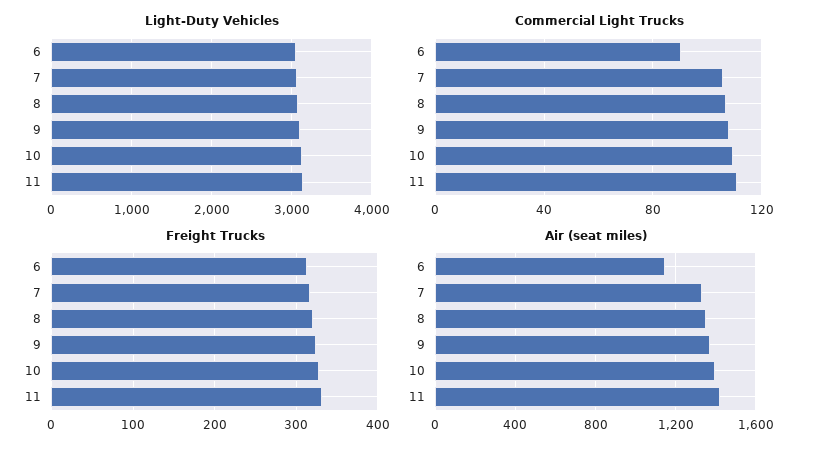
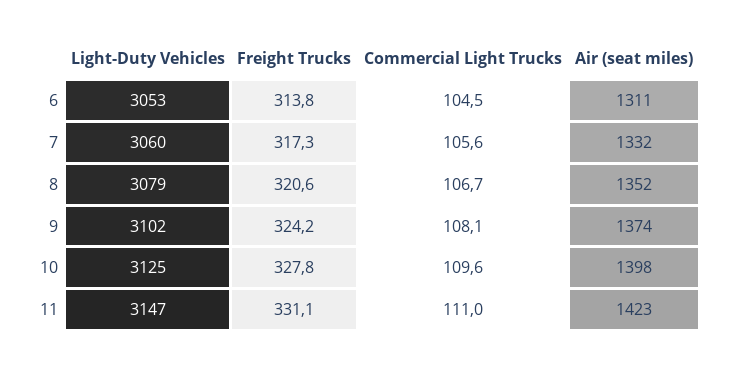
  {
    "Light-Duty Vehicles": {
      "6": 3053,
      "7": 3060,
      "8": 3079,
      "9": 3102,
      "10": 3125,
      "11": 3147
    },
    "Commercial Light Trucks": {
-     "6": 90,
+     "6": 104.5,
      "7": 105.6,
      "8": 106.7,
      "9": 108.1,
      "10": 109.6,
      "11": 111
    },
    "Freight Trucks": {
      "6": 313.8,
      "7": 317.3,
      "8": 320.6,
      "9": 324.2,
      "10": 327.8,
      "11": 331.1
    },
    "Air (seat miles)": {
-     "6": 1150,
+     "6": 1311,
      "7": 1332,
      "8": 1352,
      "9": 1374,
      "10": 1398,
      "11": 1423
    }
  }

